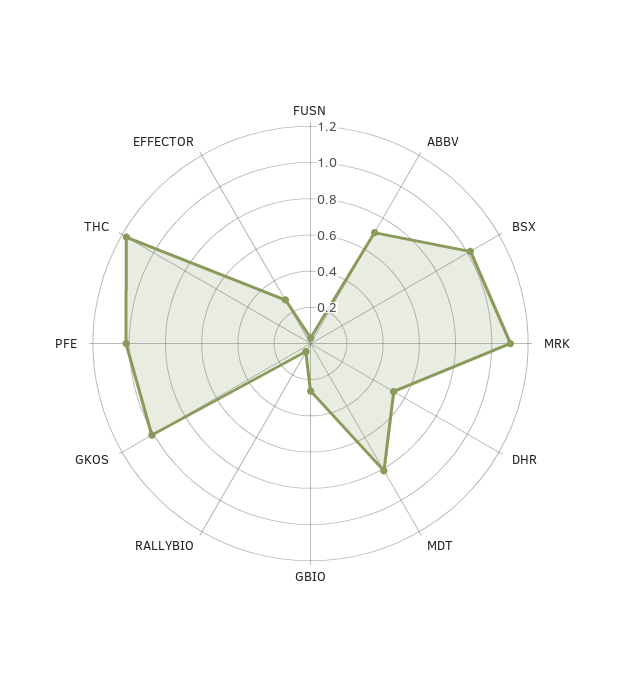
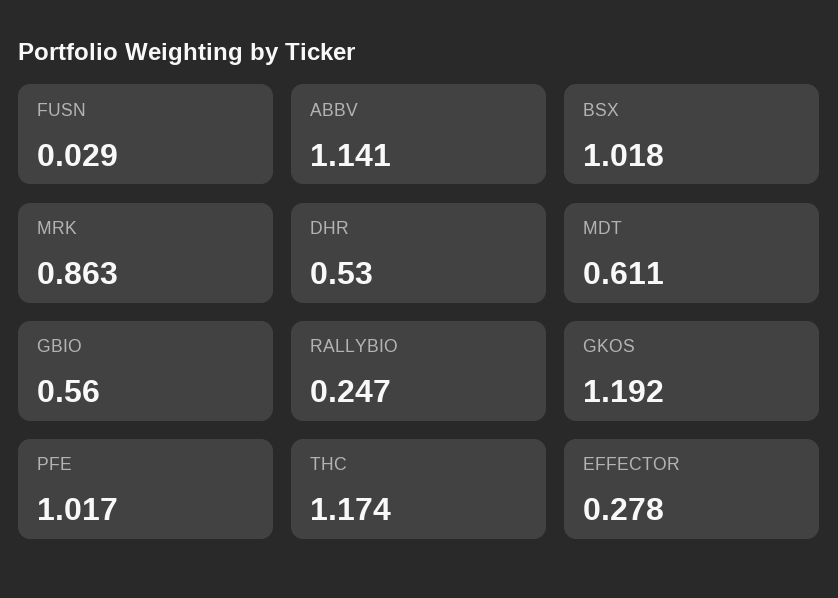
  {
    "FUSN": 0.029,
-   "ABBV": 0.7,
+   "ABBV": 1.141,
    "BSX": 1.018,
-   "MRK": 1.1,
+   "MRK": 0.863,
    "DHR": 0.53,
-   "MDT": 0.8,
+   "MDT": 0.611,
-   "GBIO": 0.25,
+   "GBIO": 0.56,
-   "RALLYBIO": 0.05,
+   "RALLYBIO": 0.247,
-   "GKOS": 1,
+   "GKOS": 1.192,
    "PFE": 1.017,
    "THC": 1.174,
    "EFFECTOR": 0.278
  }

